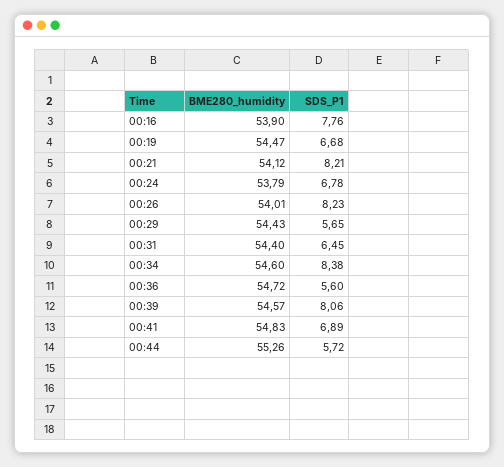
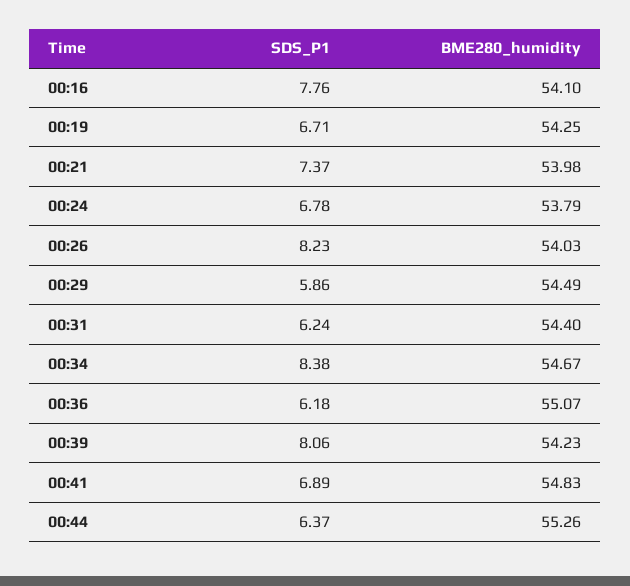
  {
    "BME280_humidity": {
-     "00:16": 53.9,
+     "00:16": 54.1,
-     "00:19": 54.47,
+     "00:19": 54.25,
-     "00:21": 54.12,
+     "00:21": 53.98,
      "00:24": 53.79,
-     "00:26": 54.01,
+     "00:26": 54.03,
-     "00:29": 54.43,
+     "00:29": 54.49,
      "00:31": 54.4,
-     "00:34": 54.6,
+     "00:34": 54.67,
-     "00:36": 54.72,
+     "00:36": 55.07,
-     "00:39": 54.57,
+     "00:39": 54.23,
      "00:41": 54.83,
      "00:44": 55.26
    },
    "SDS_P1": {
      "00:16": 7.76,
-     "00:19": 6.68,
+     "00:19": 6.71,
-     "00:21": 8.21,
+     "00:21": 7.37,
      "00:24": 6.78,
      "00:26": 8.23,
-     "00:29": 5.65,
+     "00:29": 5.86,
-     "00:31": 6.45,
+     "00:31": 6.24,
      "00:34": 8.38,
-     "00:36": 5.6,
+     "00:36": 6.18,
      "00:39": 8.06,
      "00:41": 6.89,
-     "00:44": 5.72
+     "00:44": 6.37
    }
  }

